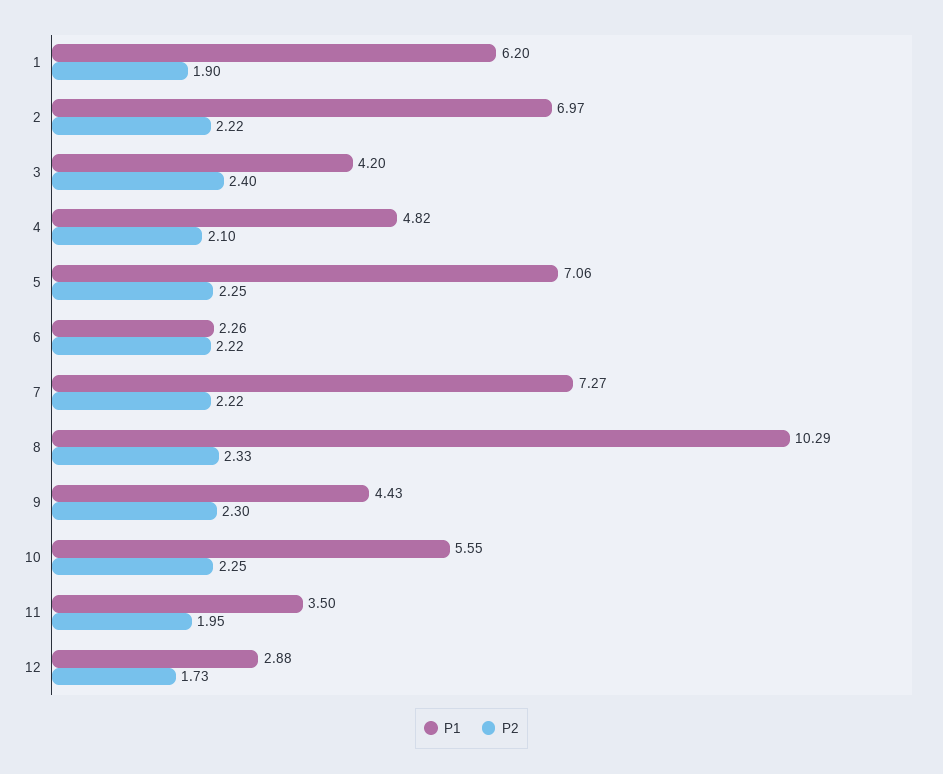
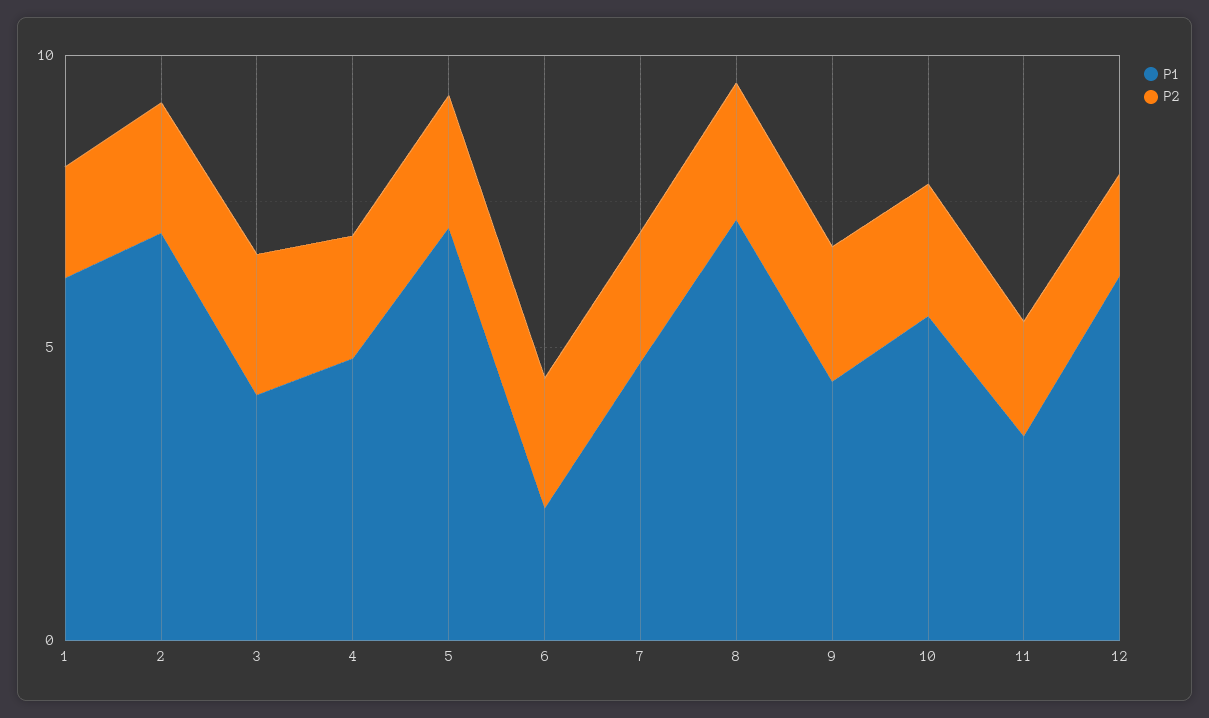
  {
    "P1": {
      "1": 6.2,
      "2": 6.97,
      "3": 4.2,
      "4": 4.82,
      "5": 7.06,
      "6": 2.26,
-     "7": 7.27,
+     "7": 5,
-     "8": 10.29,
+     "8": 7,
      "9": 4.43,
      "10": 5.55,
      "11": 3.5,
-     "12": 2.88
+     "12": 6
    },
    "P2": {
      "1": 1.9,
      "2": 2.22,
      "3": 2.4,
      "4": 2.1,
      "5": 2.25,
      "6": 2.22,
      "7": 2.22,
      "8": 2.33,
      "9": 2.3,
      "10": 2.25,
      "11": 1.95,
      "12": 1.73
    }
  }

